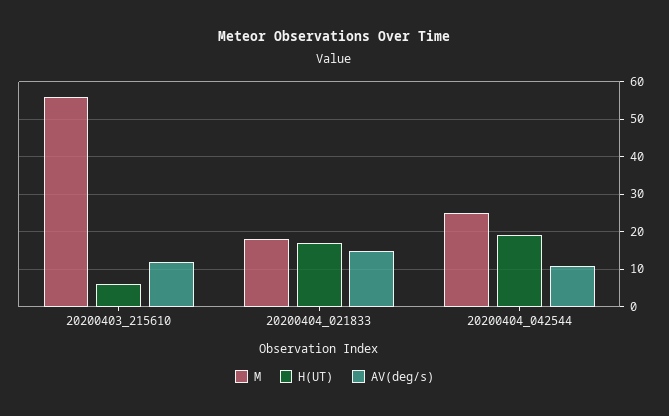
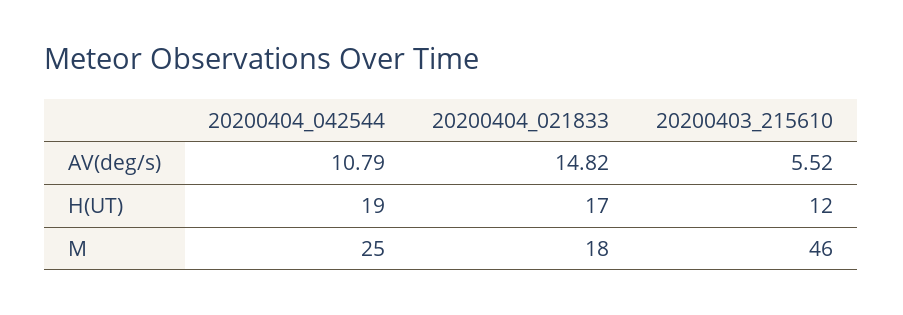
  {
    "M": {
-     "20200403_215610": 56,
+     "20200403_215610": 46,
      "20200404_021833": 18,
      "20200404_042544": 25
    },
    "H(UT)": {
-     "20200403_215610": 6,
+     "20200403_215610": 12,
      "20200404_021833": 17,
      "20200404_042544": 19
    },
    "AV(deg/s)": {
-     "20200403_215610": 12,
+     "20200403_215610": 5.52,
      "20200404_021833": 14.82,
      "20200404_042544": 10.79
    }
  }

